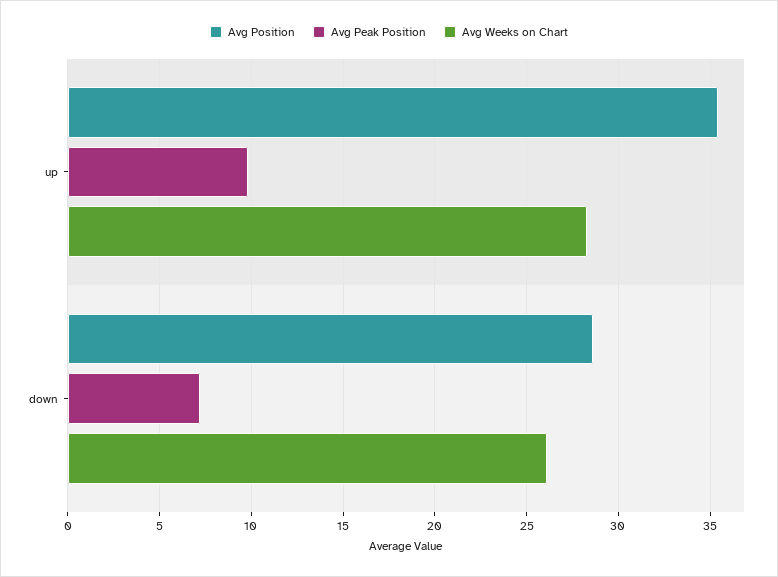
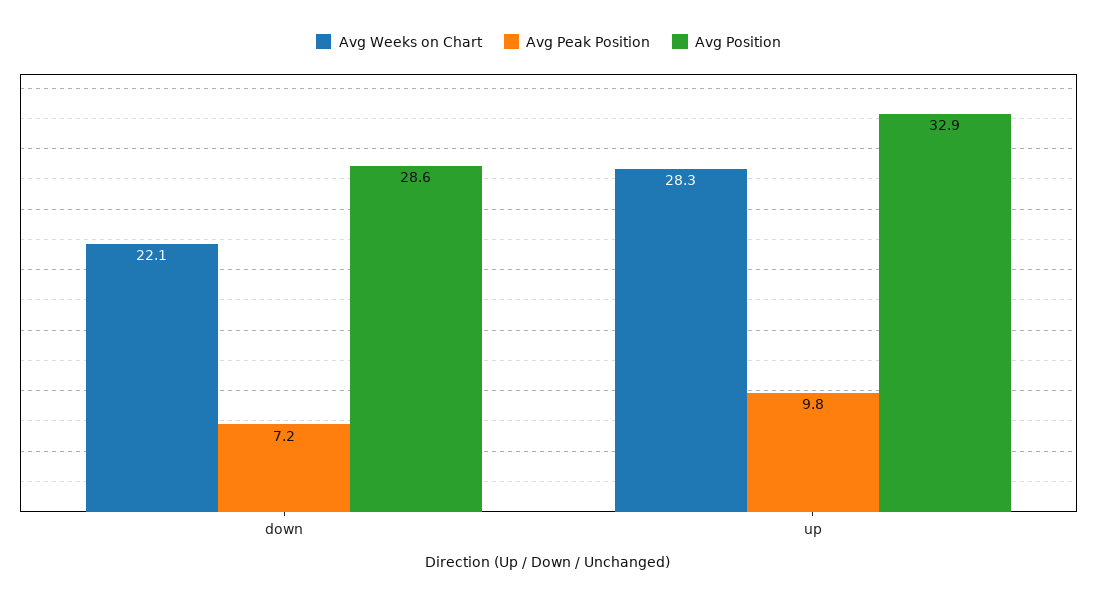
  {
    "Avg Position": {
-     "up": 35.5,
+     "up": 32.9,
      "down": 28.6
    },
    "Avg Peak Position": {
      "up": 9.8,
      "down": 7.2
    },
    "Avg Weeks on Chart": {
      "up": 28.3,
-     "down": 26
+     "down": 22.1
    }
  }

